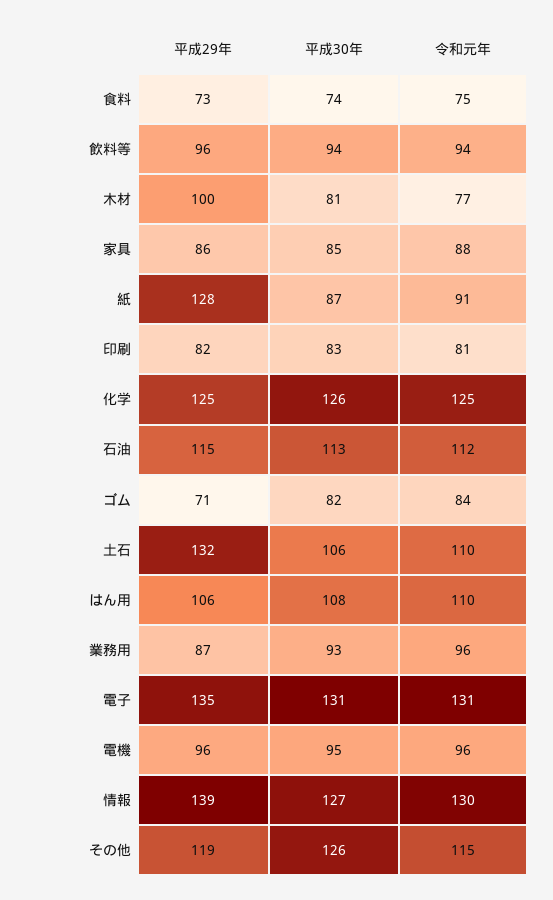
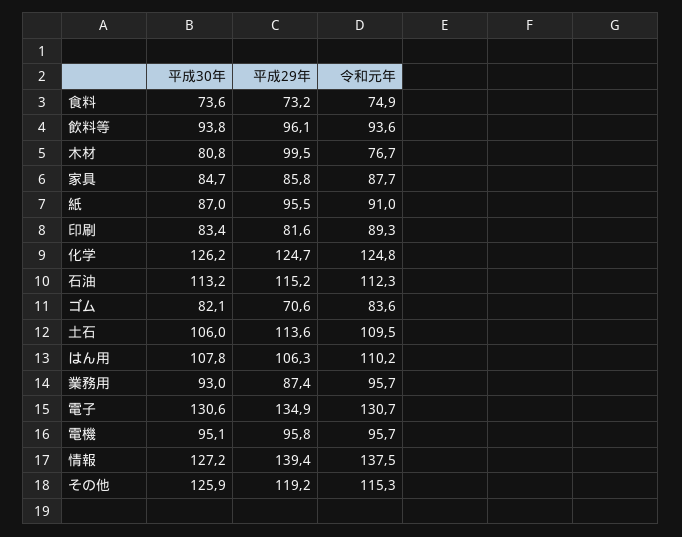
  {
    "平成29年": {
      "食料": 73.2,
      "飲料等": 96.1,
      "木材": 99.5,
      "家具": 85.8,
-     "紙": 128,
+     "紙": 95.5,
      "印刷": 81.6,
      "化学": 124.7,
      "石油": 115.2,
      "ゴム": 70.6,
-     "土石": 132,
+     "土石": 113.6,
      "はん用": 106.3,
      "業務用": 87.4,
      "電子": 134.9,
      "電機": 95.8,
      "情報": 139.4,
      "その他": 119.2
    },
    "平成30年": {
      "食料": 73.6,
      "飲料等": 93.8,
      "木材": 80.8,
      "家具": 84.7,
      "紙": 87,
      "印刷": 83.4,
      "化学": 126.2,
      "石油": 113.2,
      "ゴム": 82.1,
      "土石": 106,
      "はん用": 107.8,
      "業務用": 93,
      "電子": 130.6,
      "電機": 95.1,
      "情報": 127.2,
      "その他": 125.9
    },
    "令和元年": {
      "食料": 74.9,
      "飲料等": 93.6,
      "木材": 76.7,
      "家具": 87.7,
      "紙": 91,
-     "印刷": 81,
+     "印刷": 89.3,
      "化学": 124.8,
      "石油": 112.3,
      "ゴム": 83.6,
      "土石": 109.5,
      "はん用": 110.2,
      "業務用": 95.7,
      "電子": 130.7,
      "電機": 95.7,
-     "情報": 130,
+     "情報": 137.5,
      "その他": 115.3
    }
  }

